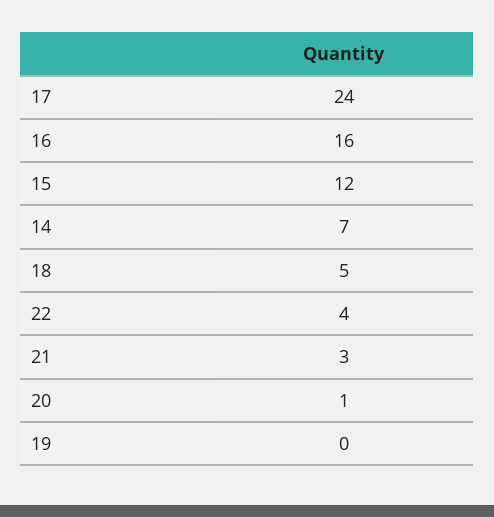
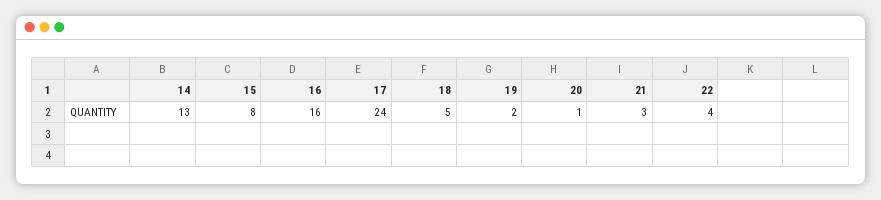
  {
    "17": 24,
    "16": 16,
-   "15": 12,
+   "15": 8,
-   "14": 7,
+   "14": 13,
    "18": 5,
    "22": 4,
    "21": 3,
    "20": 1,
-   "19": 0
+   "19": 2
  }

